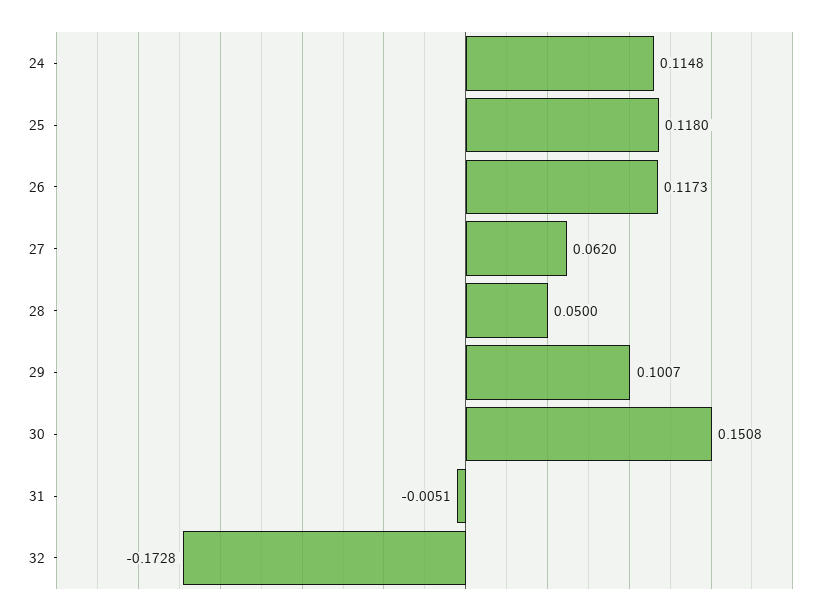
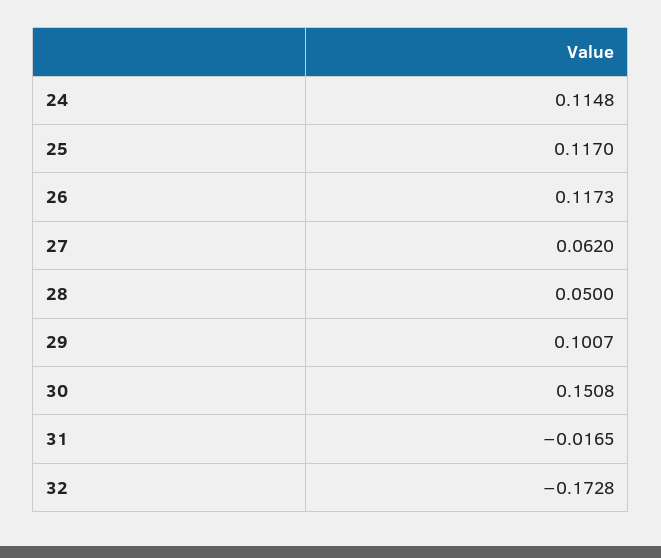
  {
    "24": 0.1148,
-   "25": 0.118,
+   "25": 0.117,
    "26": 0.1173,
    "27": 0.062,
    "28": 0.05,
    "29": 0.1007,
    "30": 0.1508,
-   "31": -0.0051,
+   "31": -0.0165,
    "32": -0.1728
  }

